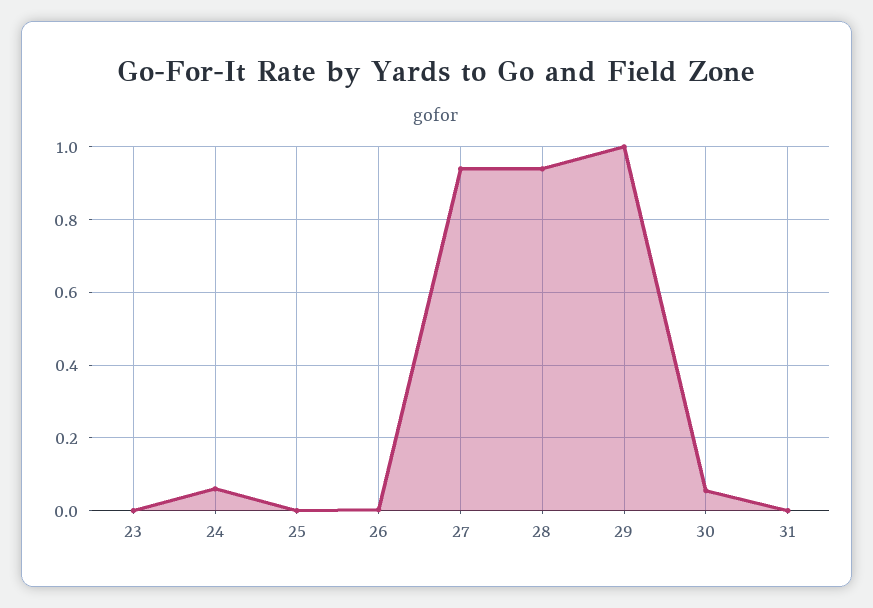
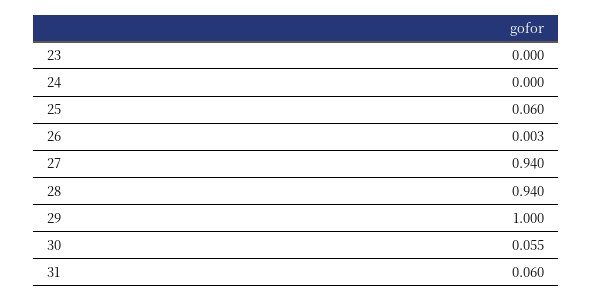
  {
    "23": 0,
-   "24": 0.06,
+   "24": 0,
-   "25": 0,
+   "25": 0.06,
    "26": 0.003,
    "27": 0.94,
    "28": 0.94,
    "29": 1,
    "30": 0.055,
-   "31": 0
+   "31": 0.06
  }

